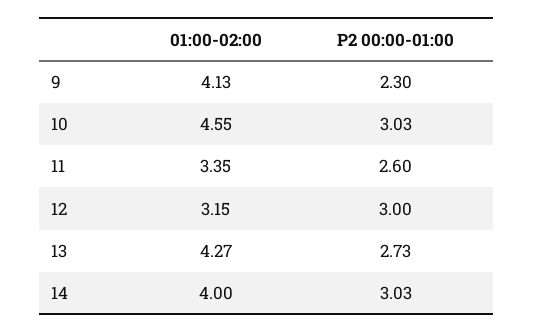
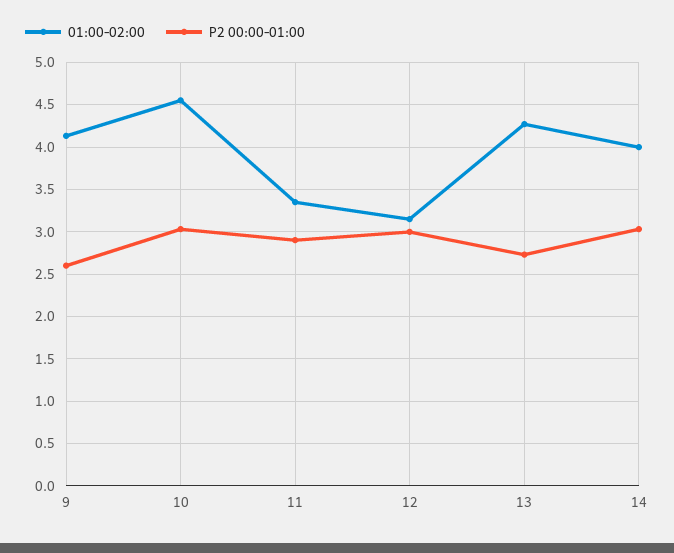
  {
    "01:00-02:00": {
      "9": 4.13,
      "10": 4.55,
      "11": 3.35,
      "12": 3.15,
      "13": 4.27,
      "14": 4
    },
    "P2 00:00-01:00": {
-     "9": 2.3,
+     "9": 2.6,
      "10": 3.03,
-     "11": 2.6,
+     "11": 2.9,
      "12": 3,
      "13": 2.73,
      "14": 3.03
    }
  }

